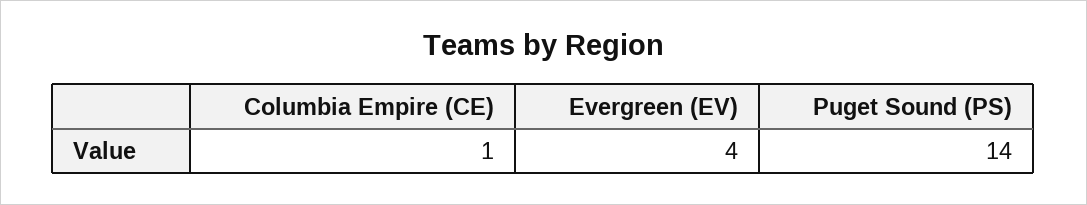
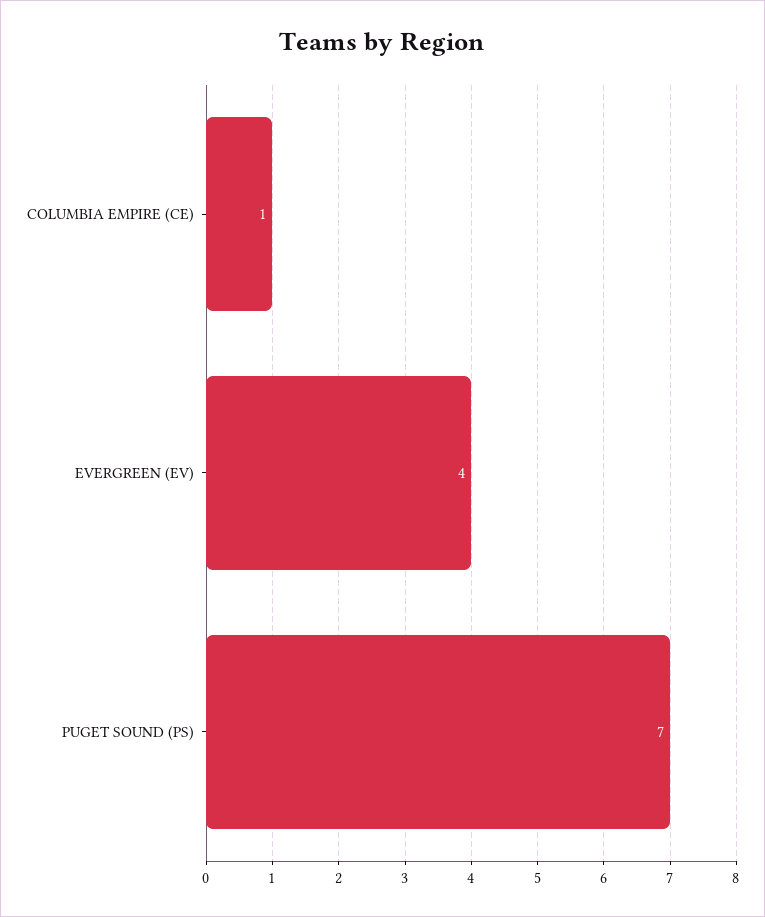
  {
    "Columbia Empire (CE)": 1,
    "Evergreen (EV)": 4,
-   "Puget Sound (PS)": 14
+   "Puget Sound (PS)": 7
  }

